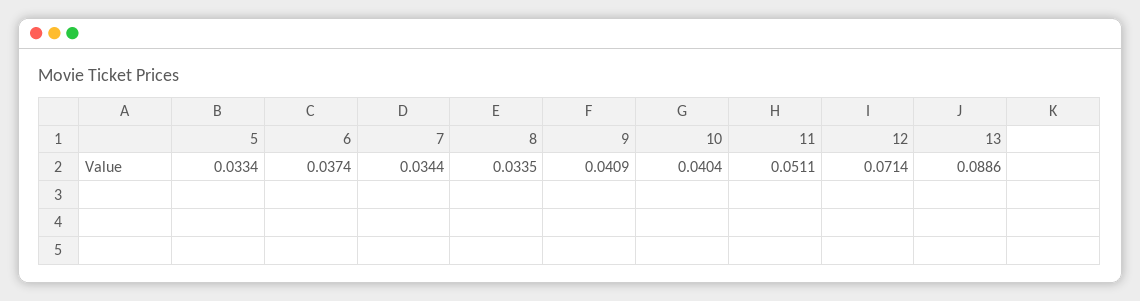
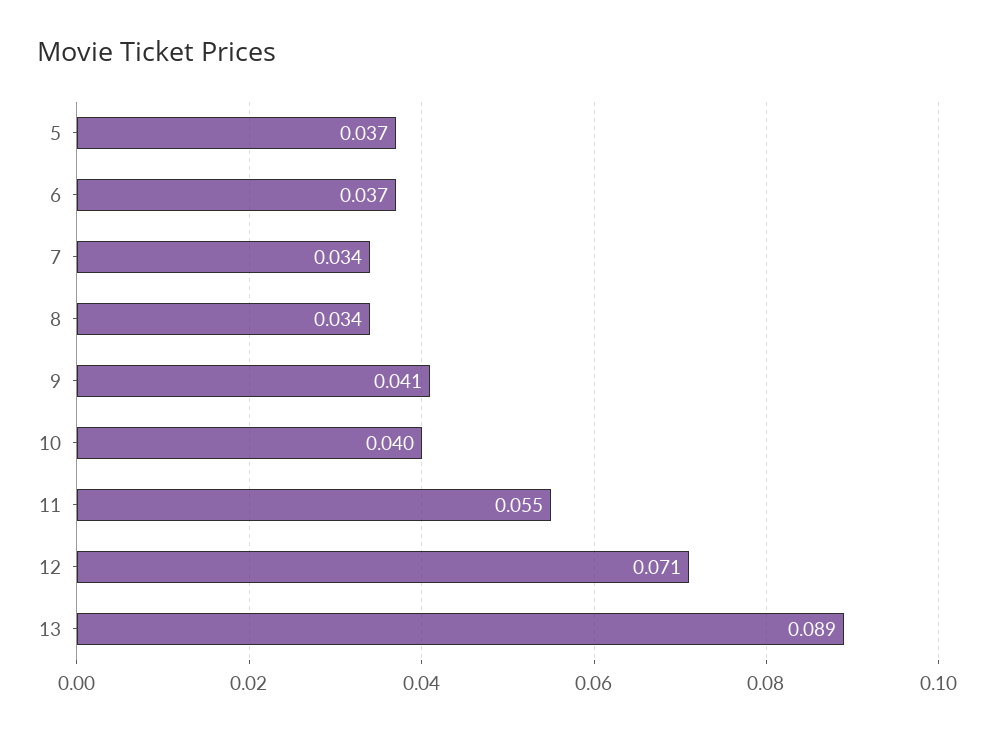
  {
-   "5": 0.0334,
+   "5": 0.037,
    "6": 0.0374,
    "7": 0.0344,
    "8": 0.0335,
    "9": 0.0409,
    "10": 0.0404,
-   "11": 0.0511,
+   "11": 0.055,
    "12": 0.0714,
    "13": 0.0886
  }

